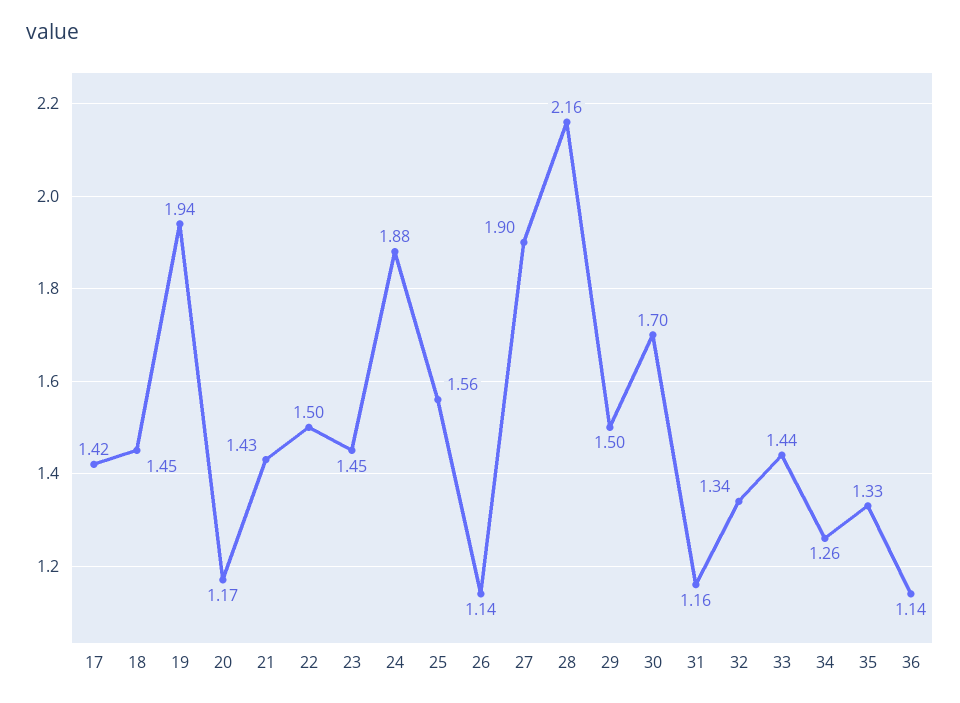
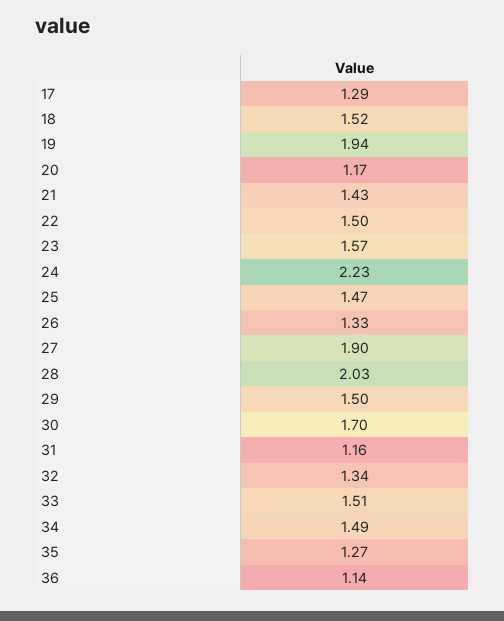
  {
-   "17": 1.42,
+   "17": 1.29,
-   "18": 1.45,
+   "18": 1.52,
    "19": 1.94,
    "20": 1.17,
    "21": 1.43,
    "22": 1.5,
-   "23": 1.45,
+   "23": 1.57,
-   "24": 1.88,
+   "24": 2.23,
-   "25": 1.56,
+   "25": 1.47,
-   "26": 1.14,
+   "26": 1.33,
    "27": 1.9,
-   "28": 2.16,
+   "28": 2.03,
    "29": 1.5,
    "30": 1.7,
    "31": 1.16,
    "32": 1.34,
-   "33": 1.44,
+   "33": 1.51,
-   "34": 1.26,
+   "34": 1.49,
-   "35": 1.33,
+   "35": 1.27,
    "36": 1.14
  }

